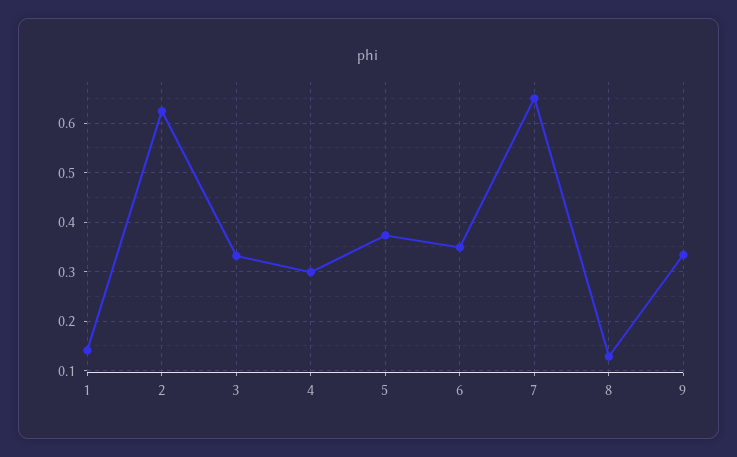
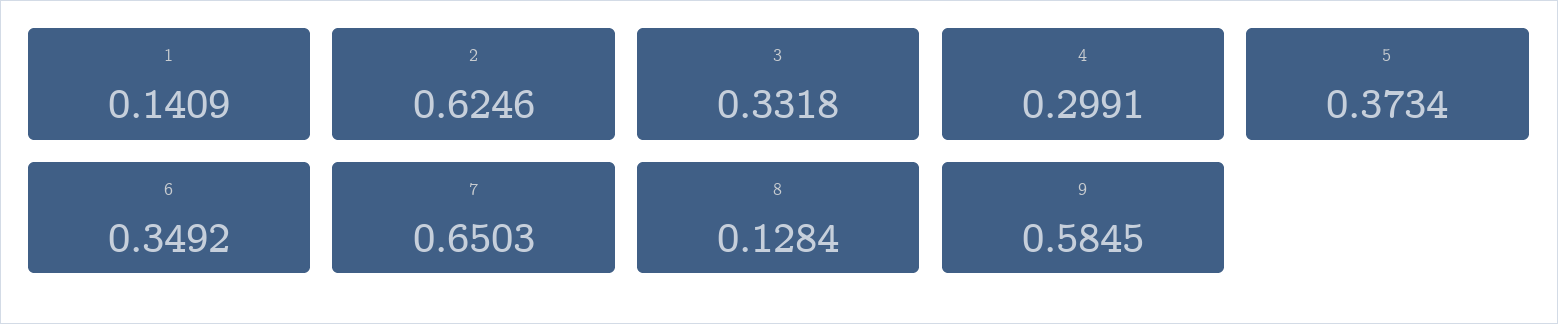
  {
    "1": 0.1409,
    "2": 0.6246,
    "3": 0.3318,
    "4": 0.2991,
    "5": 0.3734,
    "6": 0.3492,
    "7": 0.6503,
    "8": 0.1284,
-   "9": 0.34
+   "9": 0.5845
  }

